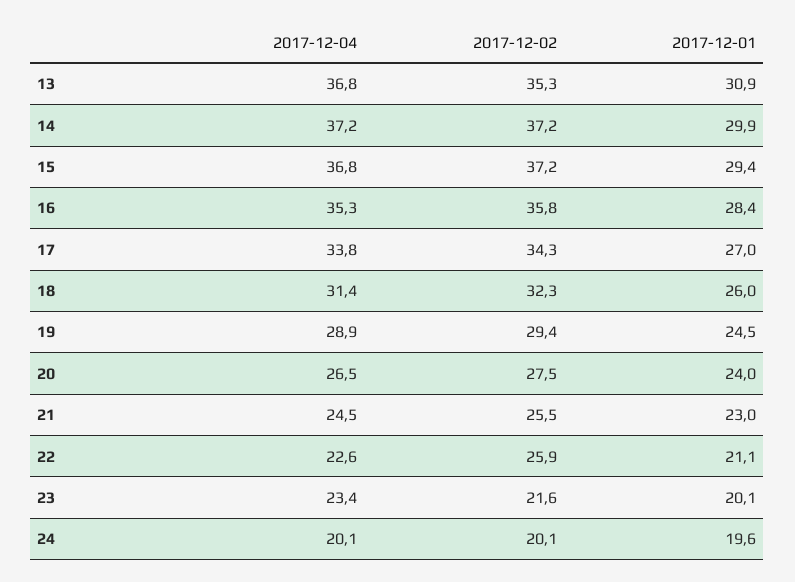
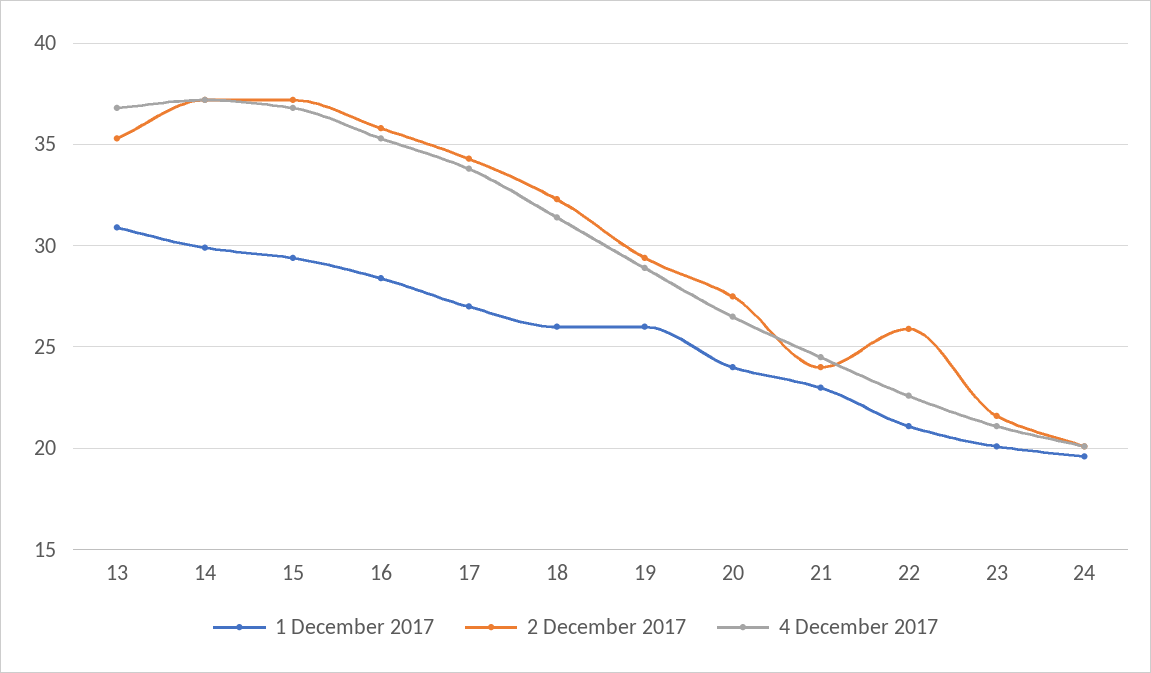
  {
    "2017-12-04": {
      "13": 36.8,
      "14": 37.2,
      "15": 36.8,
      "16": 35.3,
      "17": 33.8,
      "18": 31.4,
      "19": 28.9,
      "20": 26.5,
      "21": 24.5,
      "22": 22.6,
-     "23": 23.4,
+     "23": 21,
      "24": 20.1
    },
    "2017-12-02": {
      "13": 35.3,
      "14": 37.2,
      "15": 37.2,
      "16": 35.8,
      "17": 34.3,
      "18": 32.3,
      "19": 29.4,
      "20": 27.5,
-     "21": 25.5,
+     "21": 24,
      "22": 25.9,
      "23": 21.6,
      "24": 20.1
    },
    "2017-12-01": {
      "13": 30.9,
      "14": 29.9,
      "15": 29.4,
      "16": 28.4,
      "17": 27,
      "18": 26,
-     "19": 24.5,
+     "19": 26,
      "20": 24,
      "21": 23,
      "22": 21.1,
      "23": 20.1,
      "24": 19.6
    }
  }

